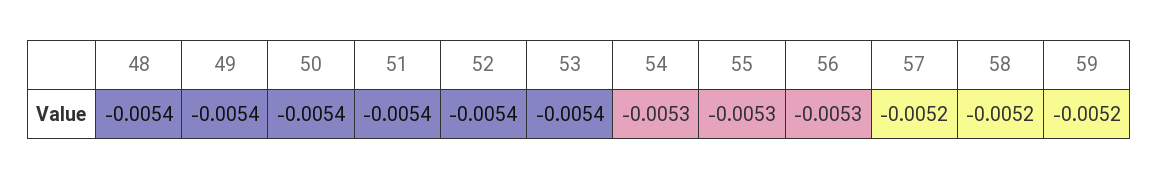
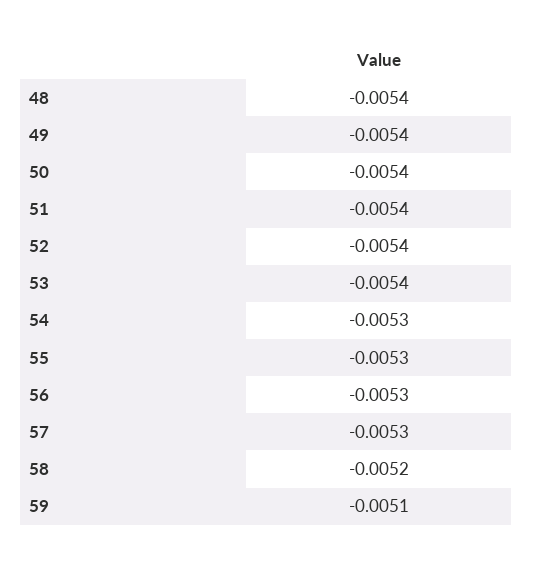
  {
    "48": -0.0054,
    "49": -0.0054,
    "50": -0.0054,
    "51": -0.0054,
    "52": -0.0054,
    "53": -0.0054,
    "54": -0.0053,
    "55": -0.0053,
    "56": -0.0053,
-   "57": -0.0052,
+   "57": -0.0053,
    "58": -0.0052,
-   "59": -0.0052
+   "59": -0.0051
  }

